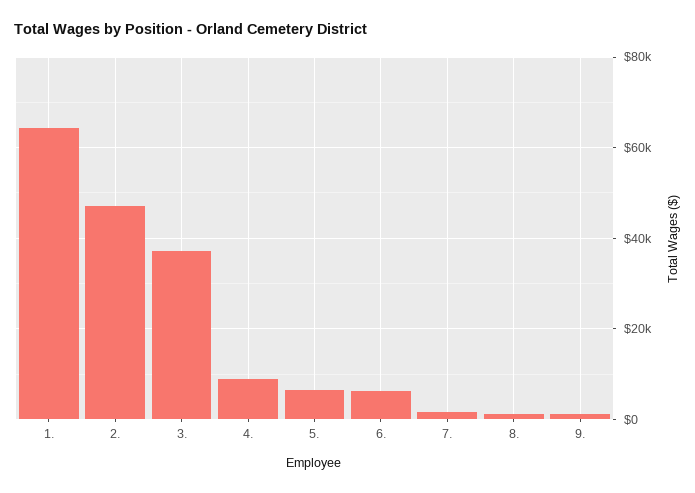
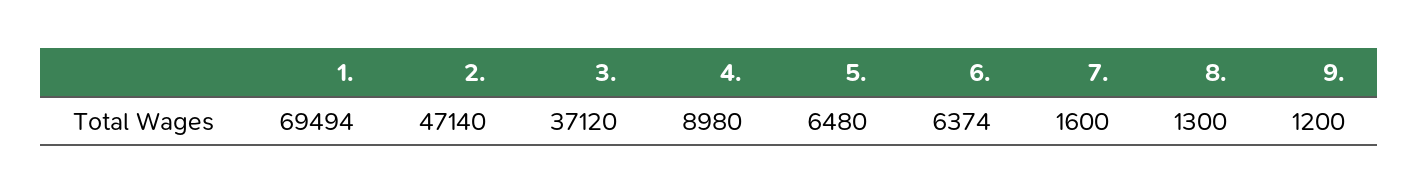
  {
-   "1.": 64000,
+   "1.": 69494,
    "2.": 47140,
    "3.": 37120,
    "4.": 8980,
    "5.": 6480,
    "6.": 6374,
    "7.": 1600,
    "8.": 1300,
    "9.": 1200
  }

